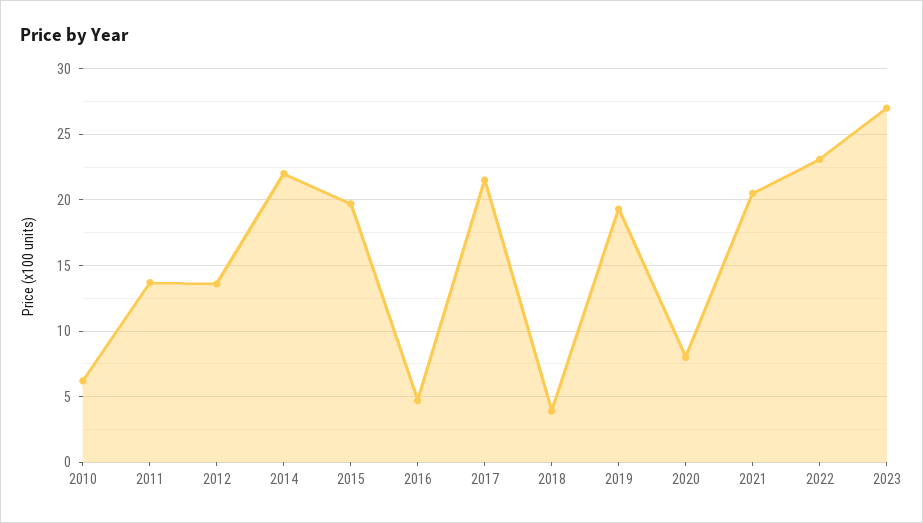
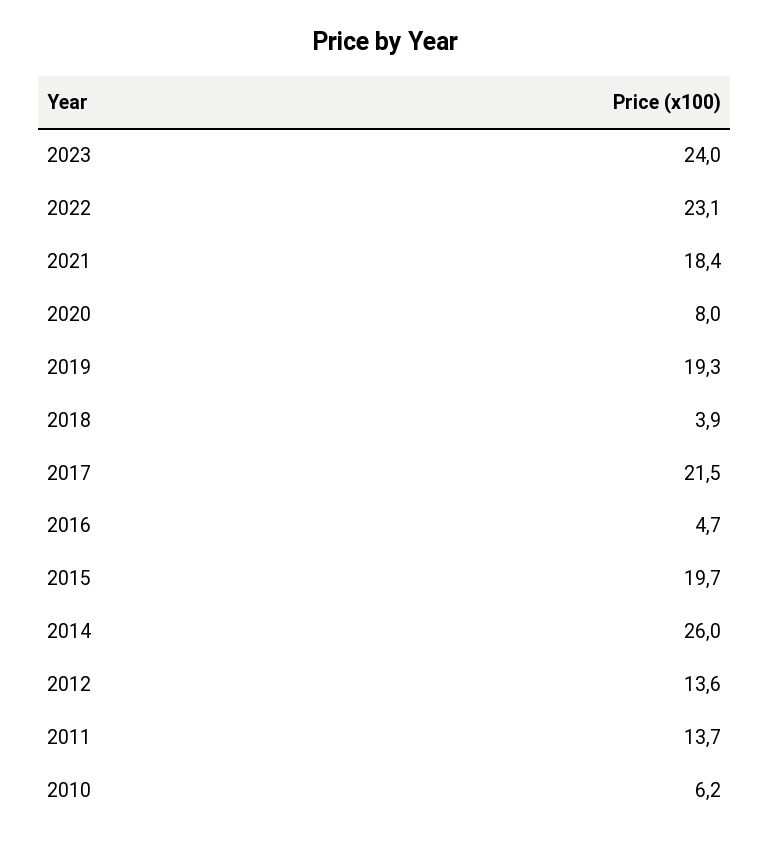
  {
    "2010": 6.2,
    "2011": 13.7,
    "2012": 13.6,
-   "2014": 22,
+   "2014": 26,
    "2015": 19.7,
    "2016": 4.7,
    "2017": 21.5,
    "2018": 3.9,
    "2019": 19.3,
    "2020": 8,
-   "2021": 20.5,
+   "2021": 18.4,
    "2022": 23.1,
-   "2023": 27
+   "2023": 24
  }

